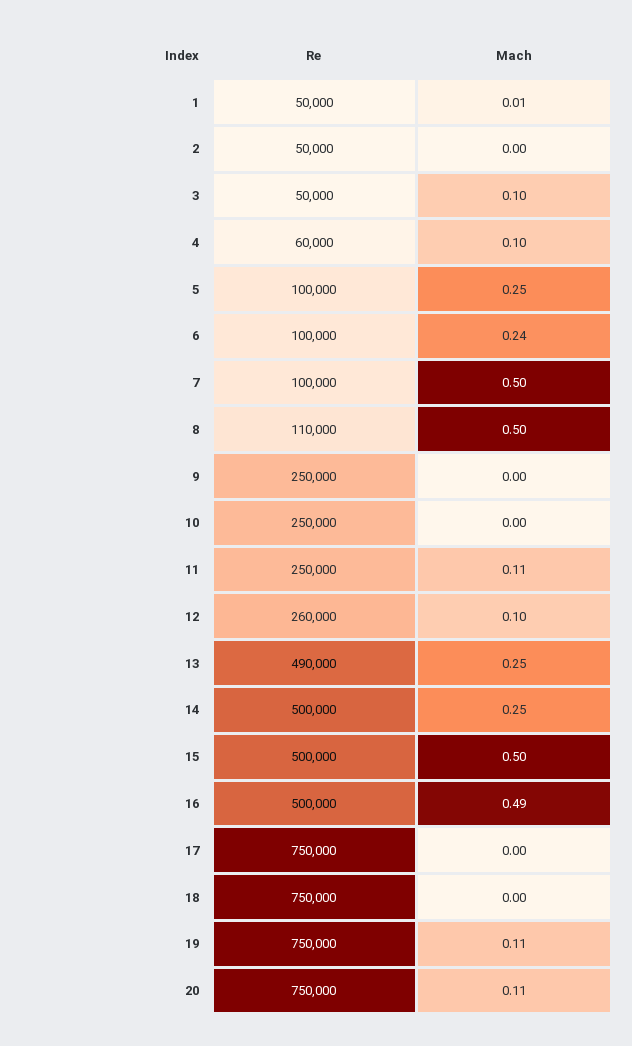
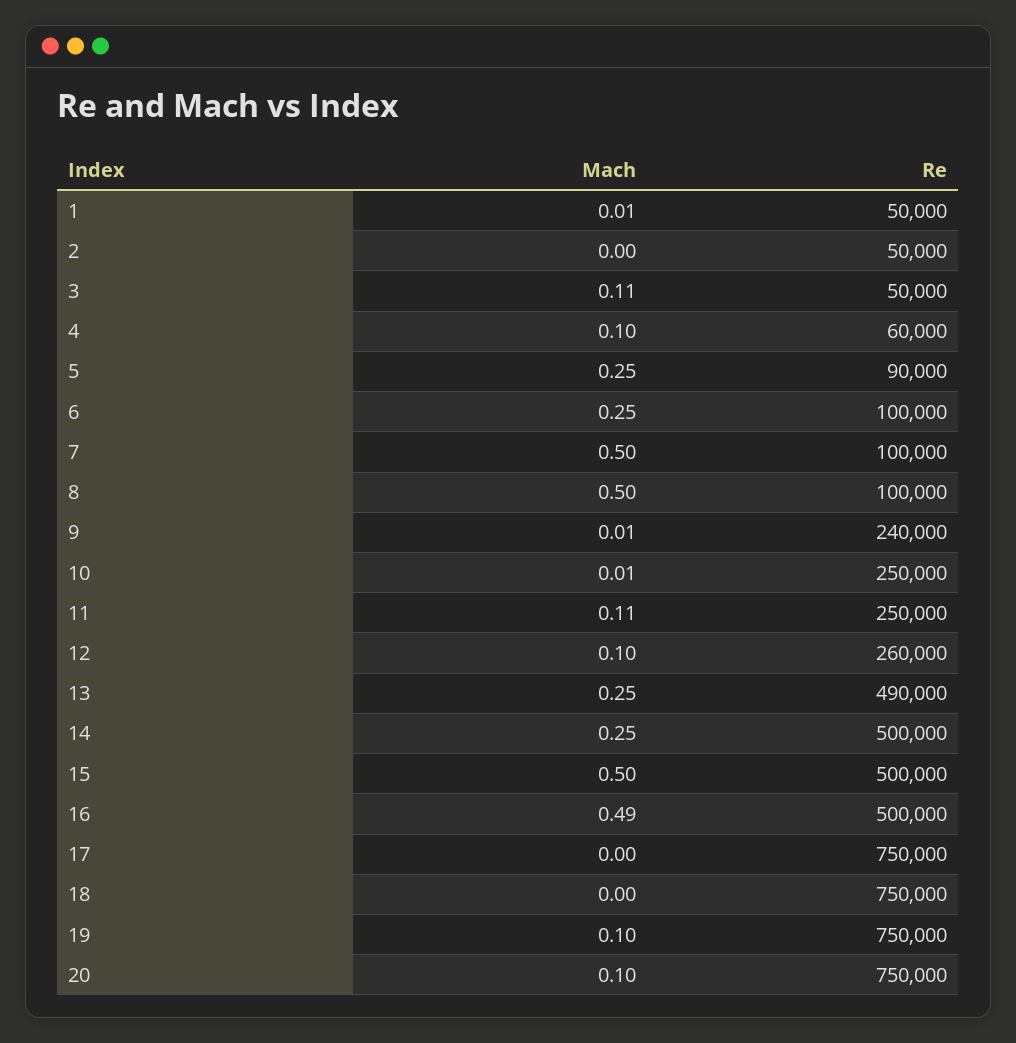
  {
    "Re": {
      "1": 50000,
      "2": 50000,
      "3": 50000,
      "4": 60000,
-     "5": 100000,
+     "5": 90000,
      "6": 100000,
      "7": 100000,
-     "8": 110000,
+     "8": 100000,
-     "9": 250000,
+     "9": 240000,
      "10": 250000,
      "11": 250000,
      "12": 260000,
      "13": 490000,
      "14": 500000,
      "15": 500000,
      "16": 500000,
      "17": 750000,
      "18": 750000,
      "19": 750000,
      "20": 750000
    },
    "Mach": {
      "1": 0.01,
      "2": 0,
-     "3": 0.1,
+     "3": 0.11,
      "4": 0.1,
      "5": 0.25,
-     "6": 0.24,
+     "6": 0.25,
      "7": 0.5,
      "8": 0.5,
-     "9": 0,
+     "9": 0.01,
-     "10": 0,
+     "10": 0.01,
      "11": 0.11,
      "12": 0.1,
      "13": 0.25,
      "14": 0.25,
      "15": 0.5,
      "16": 0.49,
      "17": 0,
      "18": 0,
-     "19": 0.11,
+     "19": 0.1,
-     "20": 0.11
+     "20": 0.1
    }
  }

